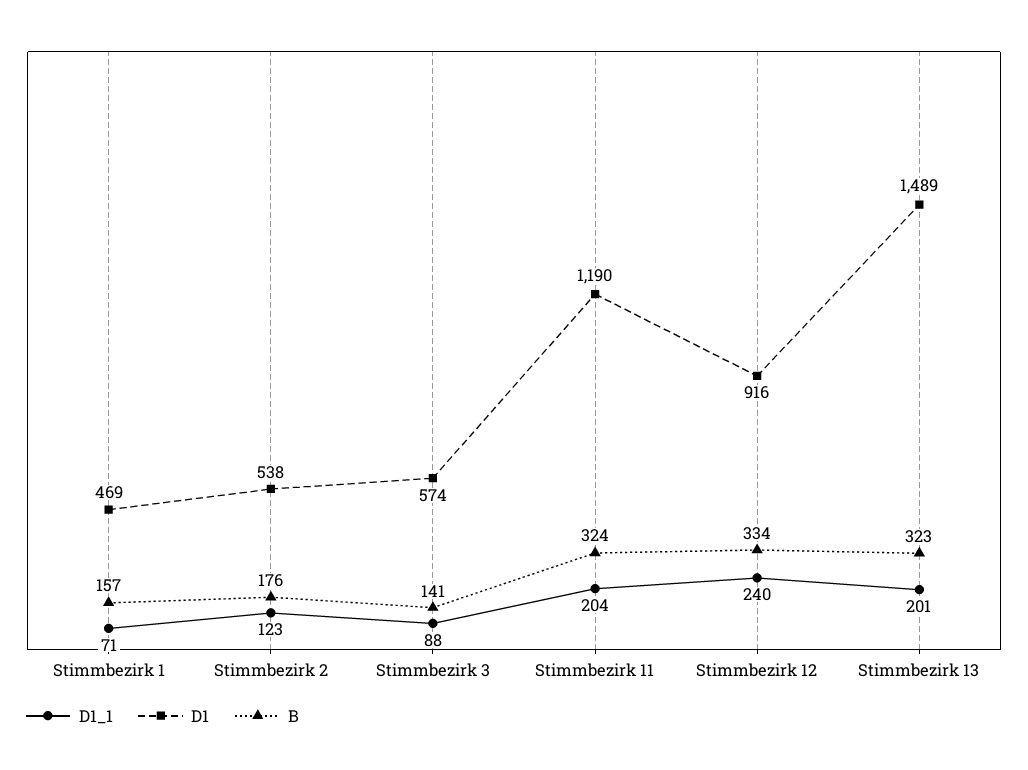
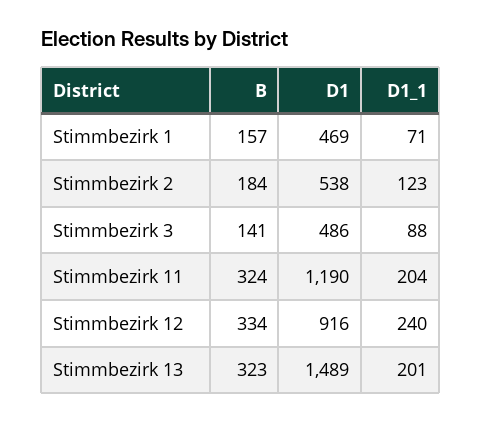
  {
    "D1_1": {
      "Stimmbezirk 1": 71,
      "Stimmbezirk 2": 123,
      "Stimmbezirk 3": 88,
      "Stimmbezirk 11": 204,
      "Stimmbezirk 12": 240,
      "Stimmbezirk 13": 201
    },
    "D1": {
      "Stimmbezirk 1": 469,
      "Stimmbezirk 2": 538,
-     "Stimmbezirk 3": 574,
+     "Stimmbezirk 3": 486,
      "Stimmbezirk 11": 1190,
      "Stimmbezirk 12": 916,
      "Stimmbezirk 13": 1489
    },
    "B": {
      "Stimmbezirk 1": 157,
-     "Stimmbezirk 2": 176,
+     "Stimmbezirk 2": 184,
      "Stimmbezirk 3": 141,
      "Stimmbezirk 11": 324,
      "Stimmbezirk 12": 334,
      "Stimmbezirk 13": 323
    }
  }

